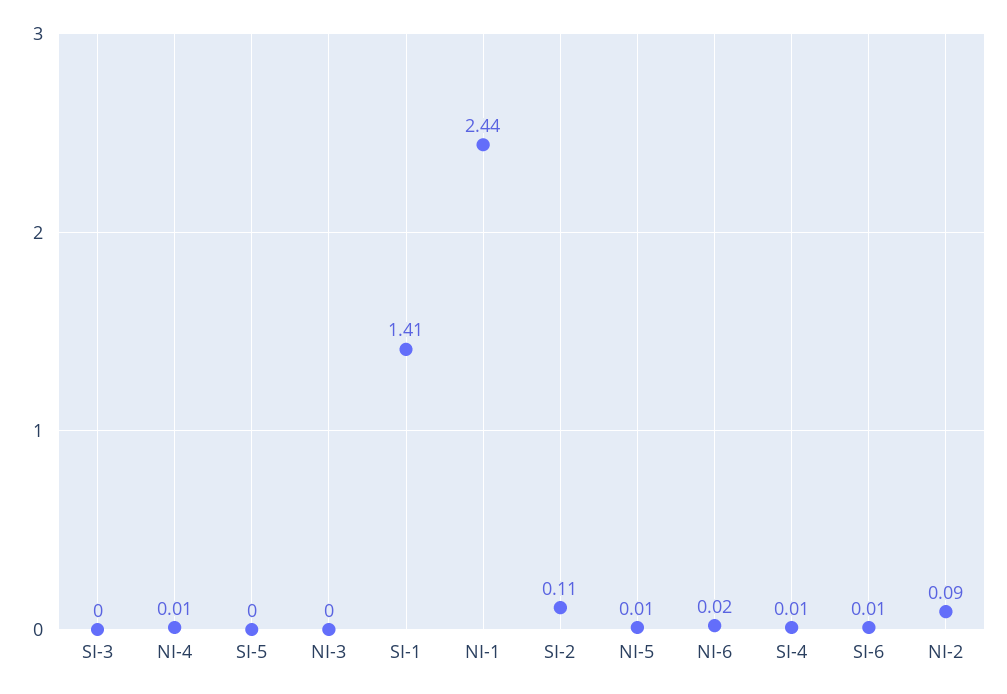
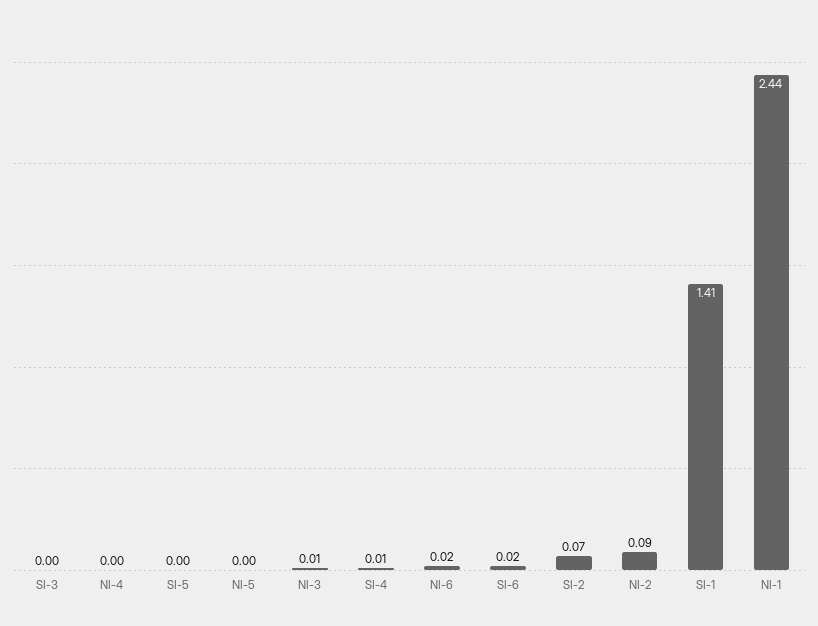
  {
    "SI-3": 0,
-   "NI-4": 0.01,
+   "NI-4": 0,
    "SI-5": 0,
-   "NI-3": 0,
+   "NI-3": 0.01,
    "SI-1": 1.41,
    "NI-1": 2.44,
-   "SI-2": 0.11,
+   "SI-2": 0.07,
-   "NI-5": 0.01,
+   "NI-5": 0,
    "NI-6": 0.02,
    "SI-4": 0.01,
-   "SI-6": 0.01,
+   "SI-6": 0.02,
    "NI-2": 0.09
  }

